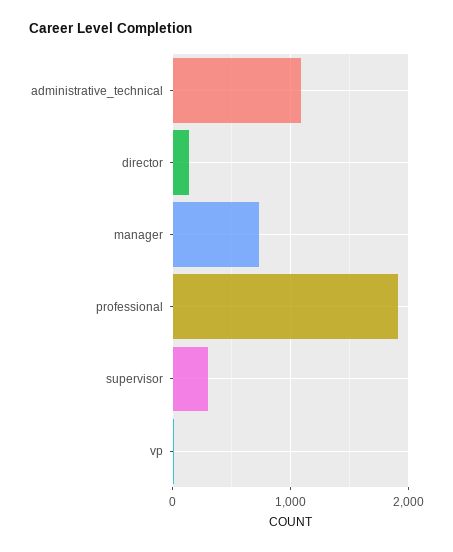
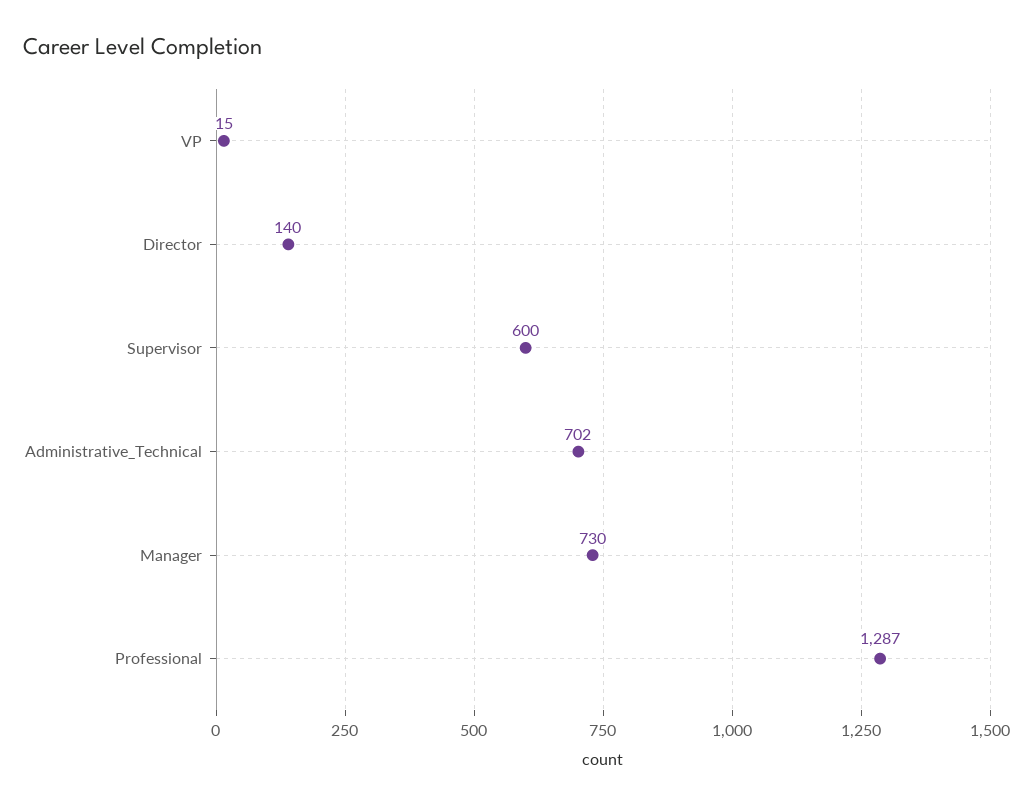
  {
-   "administrative_technical": 1100,
+   "administrative_technical": 702,
    "director": 140,
    "manager": 730,
-   "professional": 1900,
+   "professional": 1287,
-   "supervisor": 300,
+   "supervisor": 600,
    "vp": 15
  }

